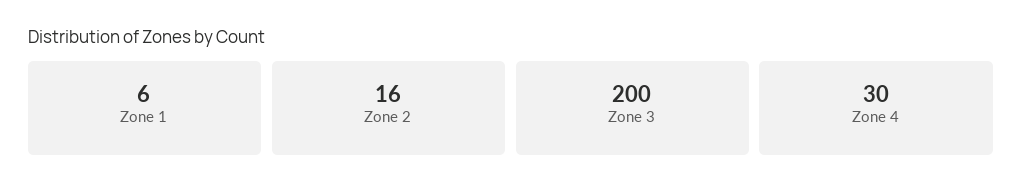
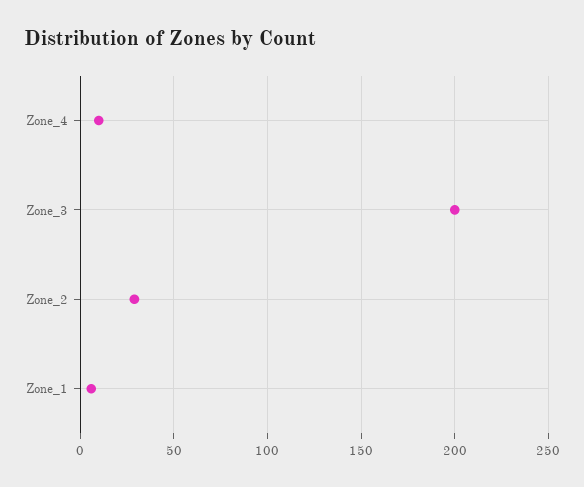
  {
    "Zone 1": 6,
-   "Zone 2": 16,
+   "Zone 2": 30,
    "Zone 3": 200,
-   "Zone 4": 30
+   "Zone 4": 10
  }

